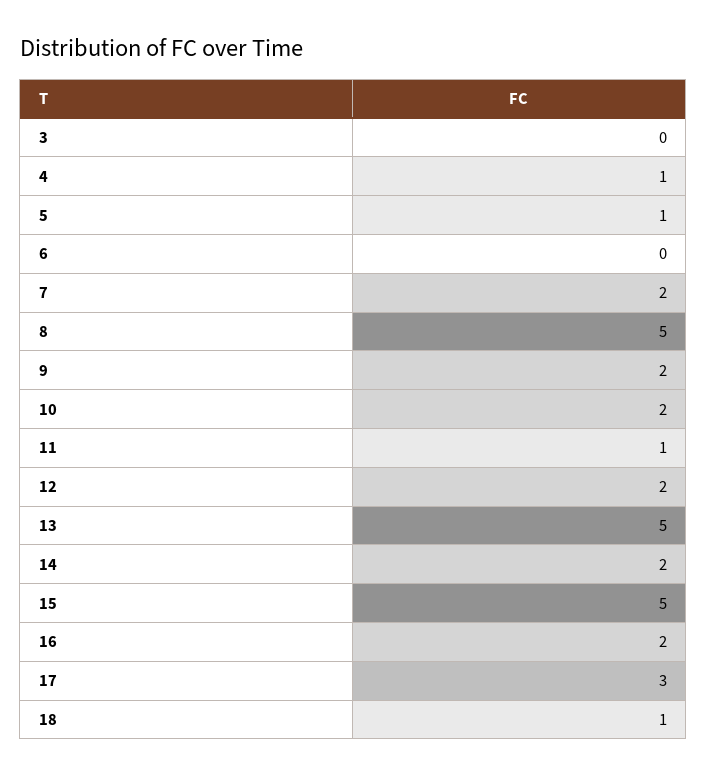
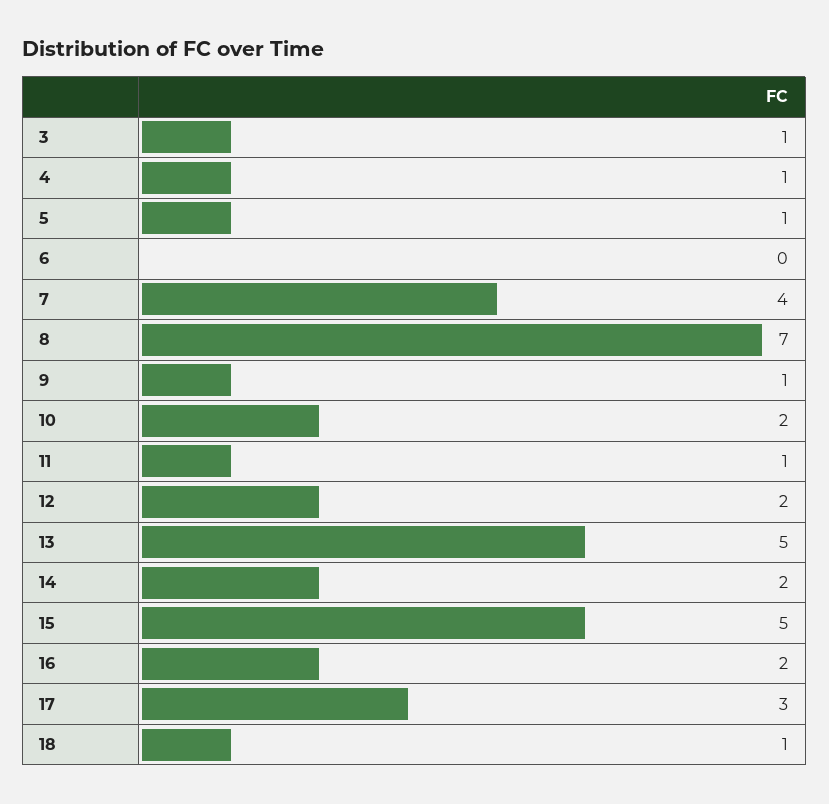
  {
-   "3": 0,
+   "3": 1,
    "4": 1,
    "5": 1,
    "6": 0,
-   "7": 2,
+   "7": 4,
-   "8": 5,
+   "8": 7,
-   "9": 2,
+   "9": 1,
    "10": 2,
    "11": 1,
    "12": 2,
    "13": 5,
    "14": 2,
    "15": 5,
    "16": 2,
    "17": 3,
    "18": 1
  }

